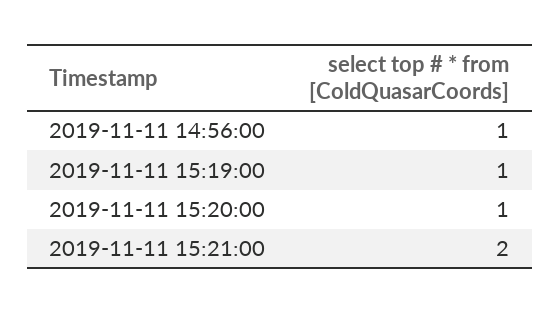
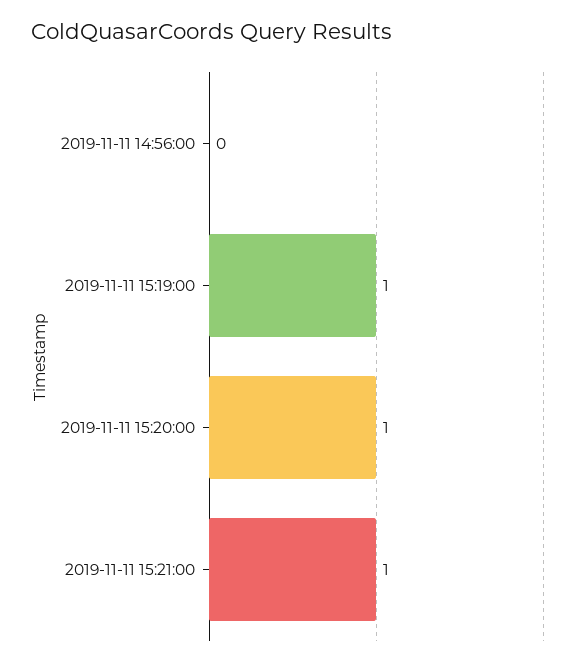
  {
-   "2019-11-11 14:56:00": 1,
+   "2019-11-11 14:56:00": 0,
    "2019-11-11 15:19:00": 1,
    "2019-11-11 15:20:00": 1,
-   "2019-11-11 15:21:00": 2
+   "2019-11-11 15:21:00": 1
  }

